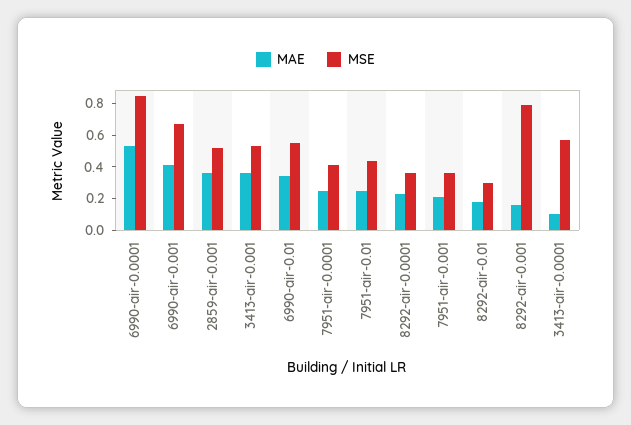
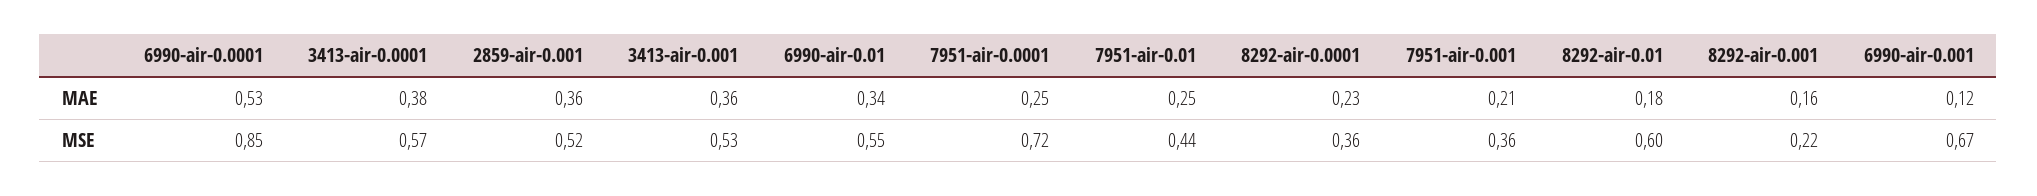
  {
    "MAE": {
      "6990-air-0.0001": 0.53,
-     "6990-air-0.001": 0.4,
+     "6990-air-0.001": 0.12,
      "2859-air-0.001": 0.36,
      "3413-air-0.001": 0.36,
      "6990-air-0.01": 0.34,
      "7951-air-0.0001": 0.25,
      "7951-air-0.01": 0.25,
      "8292-air-0.0001": 0.23,
      "7951-air-0.001": 0.21,
      "8292-air-0.01": 0.18,
      "8292-air-0.001": 0.16,
-     "3413-air-0.0001": 0.1
+     "3413-air-0.0001": 0.38
    },
    "MSE": {
      "6990-air-0.0001": 0.85,
      "6990-air-0.001": 0.67,
      "2859-air-0.001": 0.52,
      "3413-air-0.001": 0.53,
      "6990-air-0.01": 0.55,
-     "7951-air-0.0001": 0.4,
+     "7951-air-0.0001": 0.72,
      "7951-air-0.01": 0.44,
      "8292-air-0.0001": 0.36,
      "7951-air-0.001": 0.36,
-     "8292-air-0.01": 0.3,
+     "8292-air-0.01": 0.6,
-     "8292-air-0.001": 0.8,
+     "8292-air-0.001": 0.22,
      "3413-air-0.0001": 0.57
    }
  }

